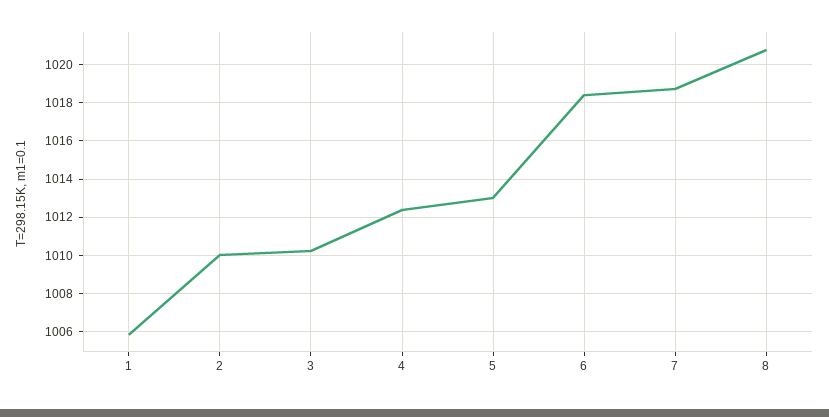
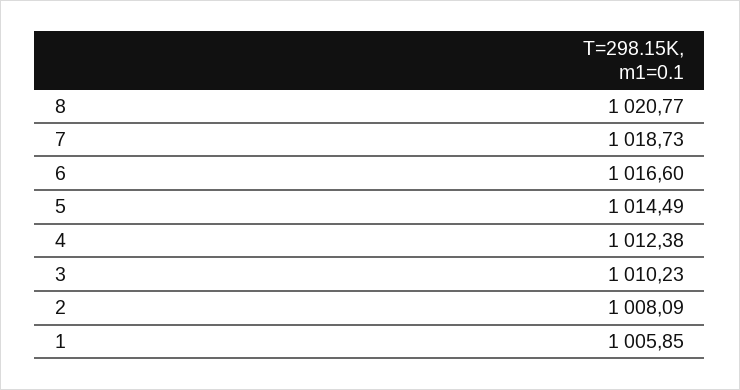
  {
    "1": 1005.85,
-   "2": 1010,
+   "2": 1008.09,
    "3": 1010.23,
    "4": 1012.38,
-   "5": 1013,
+   "5": 1014.49,
-   "6": 1018.5,
+   "6": 1016.6,
    "7": 1018.73,
    "8": 1020.77
  }

